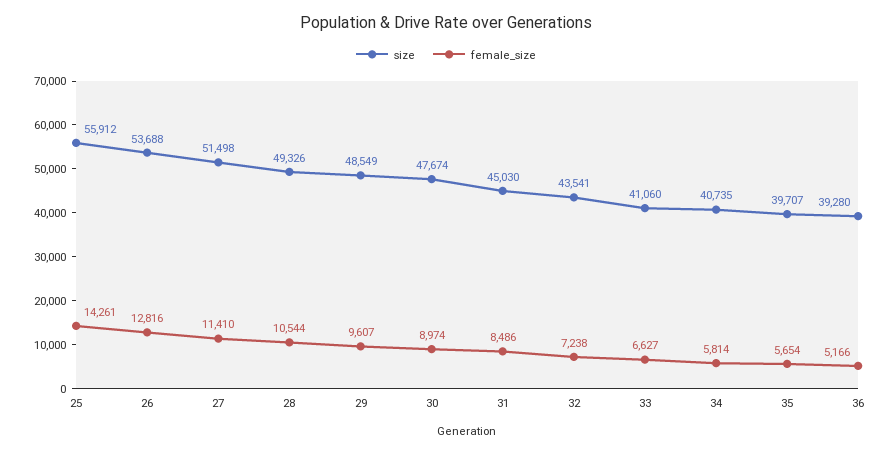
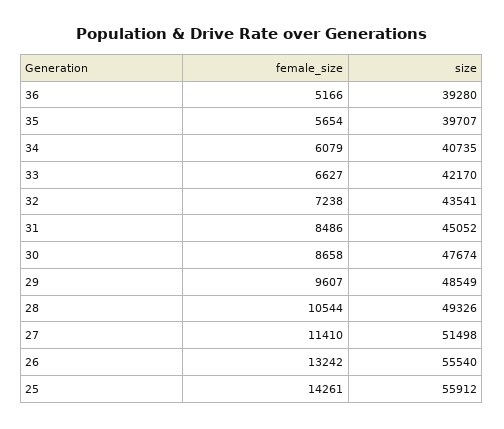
  {
    "size": {
      "25": 55912,
-     "26": 53688,
+     "26": 55540,
      "27": 51498,
      "28": 49326,
      "29": 48549,
      "30": 47674,
-     "31": 45030,
+     "31": 45052,
      "32": 43541,
-     "33": 41060,
+     "33": 42170,
      "34": 40735,
      "35": 39707,
      "36": 39280
    },
    "female_size": {
      "25": 14261,
-     "26": 12816,
+     "26": 13242,
      "27": 11410,
      "28": 10544,
      "29": 9607,
-     "30": 8974,
+     "30": 8658,
      "31": 8486,
      "32": 7238,
      "33": 6627,
-     "34": 5814,
+     "34": 6079,
      "35": 5654,
      "36": 5166
    }
  }

